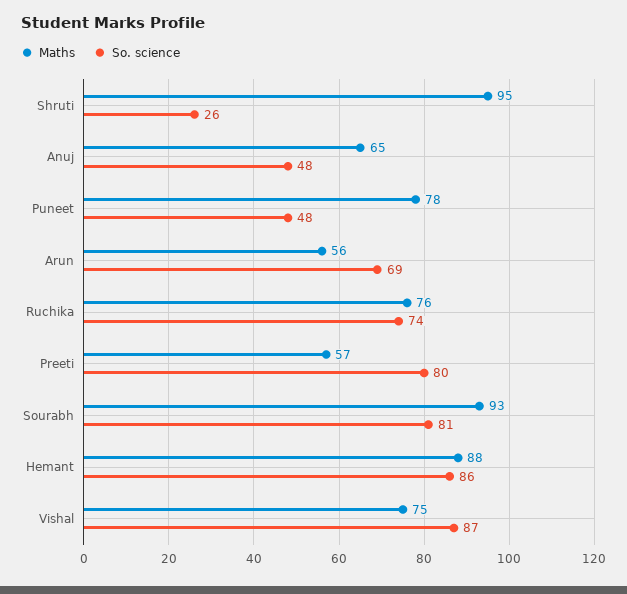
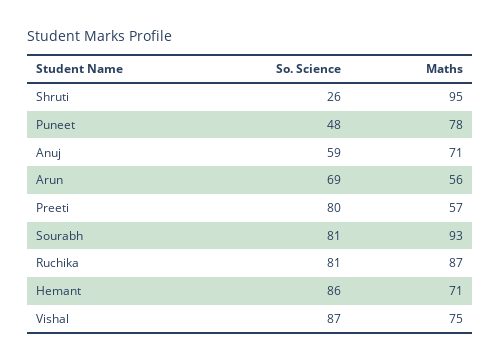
  {
    "Maths": {
      "Shruti": 95,
-     "Anuj": 65,
+     "Anuj": 71,
      "Puneet": 78,
      "Arun": 56,
-     "Ruchika": 76,
+     "Ruchika": 87,
      "Preeti": 57,
      "Sourabh": 93,
-     "Hemant": 88,
+     "Hemant": 71,
      "Vishal": 75
    },
    "So. science": {
      "Shruti": 26,
-     "Anuj": 48,
+     "Anuj": 59,
      "Puneet": 48,
      "Arun": 69,
-     "Ruchika": 74,
+     "Ruchika": 81,
      "Preeti": 80,
      "Sourabh": 81,
      "Hemant": 86,
      "Vishal": 87
    }
  }

